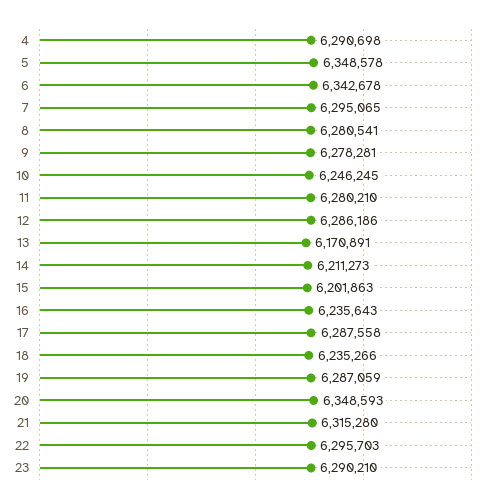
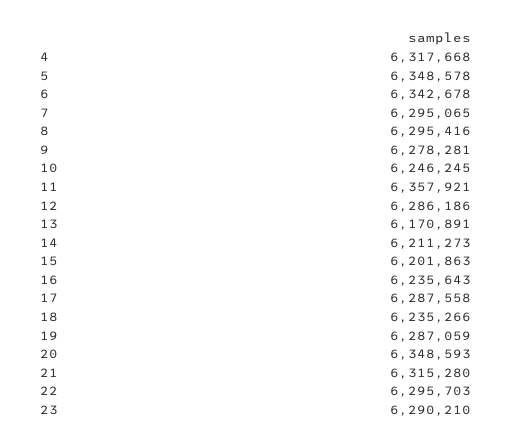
  {
-   "4": 6290698,
+   "4": 6317668,
    "5": 6348578,
    "6": 6342678,
    "7": 6295065,
-   "8": 6280541,
+   "8": 6295416,
    "9": 6278281,
    "10": 6246245,
-   "11": 6280210,
+   "11": 6357921,
    "12": 6286186,
    "13": 6170891,
    "14": 6211273,
    "15": 6201863,
    "16": 6235643,
    "17": 6287558,
    "18": 6235266,
    "19": 6287059,
    "20": 6348593,
    "21": 6315280,
    "22": 6295703,
    "23": 6290210
  }

